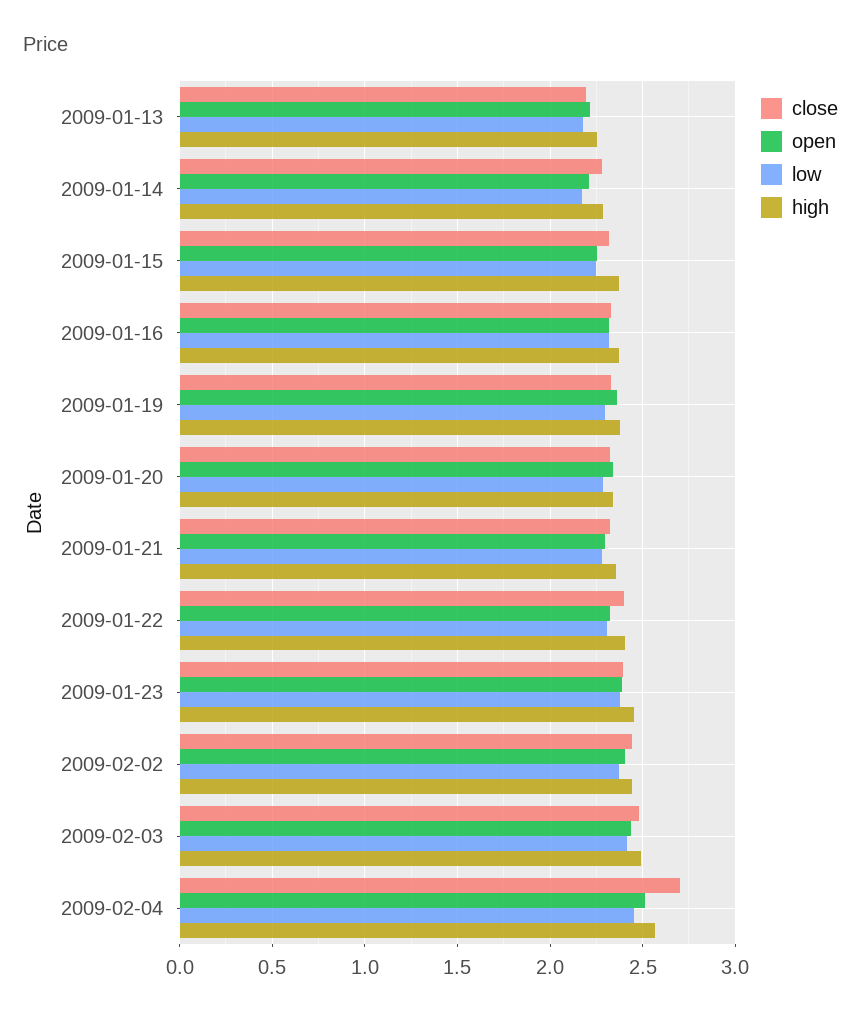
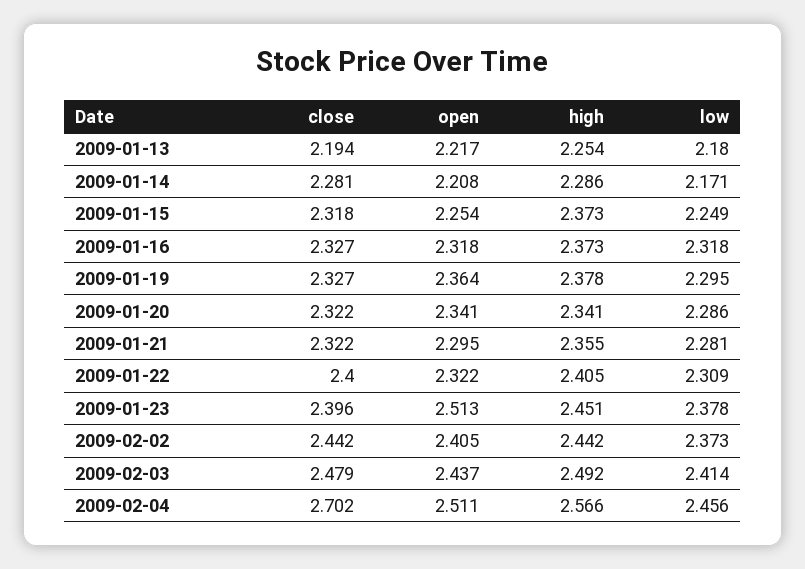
  {
    "close": {
      "2009-01-13": 2.194,
      "2009-01-14": 2.281,
      "2009-01-15": 2.318,
      "2009-01-16": 2.327,
      "2009-01-19": 2.327,
      "2009-01-20": 2.322,
      "2009-01-21": 2.322,
      "2009-01-22": 2.4,
      "2009-01-23": 2.396,
      "2009-02-02": 2.442,
      "2009-02-03": 2.479,
      "2009-02-04": 2.702
    },
    "open": {
      "2009-01-13": 2.217,
      "2009-01-14": 2.208,
      "2009-01-15": 2.254,
      "2009-01-16": 2.318,
      "2009-01-19": 2.364,
      "2009-01-20": 2.341,
      "2009-01-21": 2.295,
      "2009-01-22": 2.322,
-     "2009-01-23": 2.4,
+     "2009-01-23": 2.513,
      "2009-02-02": 2.405,
      "2009-02-03": 2.437,
      "2009-02-04": 2.511
    },
    "low": {
      "2009-01-13": 2.18,
      "2009-01-14": 2.171,
      "2009-01-15": 2.249,
      "2009-01-16": 2.318,
      "2009-01-19": 2.295,
      "2009-01-20": 2.286,
      "2009-01-21": 2.281,
      "2009-01-22": 2.309,
      "2009-01-23": 2.378,
      "2009-02-02": 2.373,
      "2009-02-03": 2.414,
      "2009-02-04": 2.456
    },
    "high": {
      "2009-01-13": 2.254,
      "2009-01-14": 2.286,
      "2009-01-15": 2.373,
      "2009-01-16": 2.373,
      "2009-01-19": 2.378,
      "2009-01-20": 2.341,
      "2009-01-21": 2.355,
      "2009-01-22": 2.405,
      "2009-01-23": 2.451,
      "2009-02-02": 2.442,
      "2009-02-03": 2.492,
      "2009-02-04": 2.566
    }
  }

